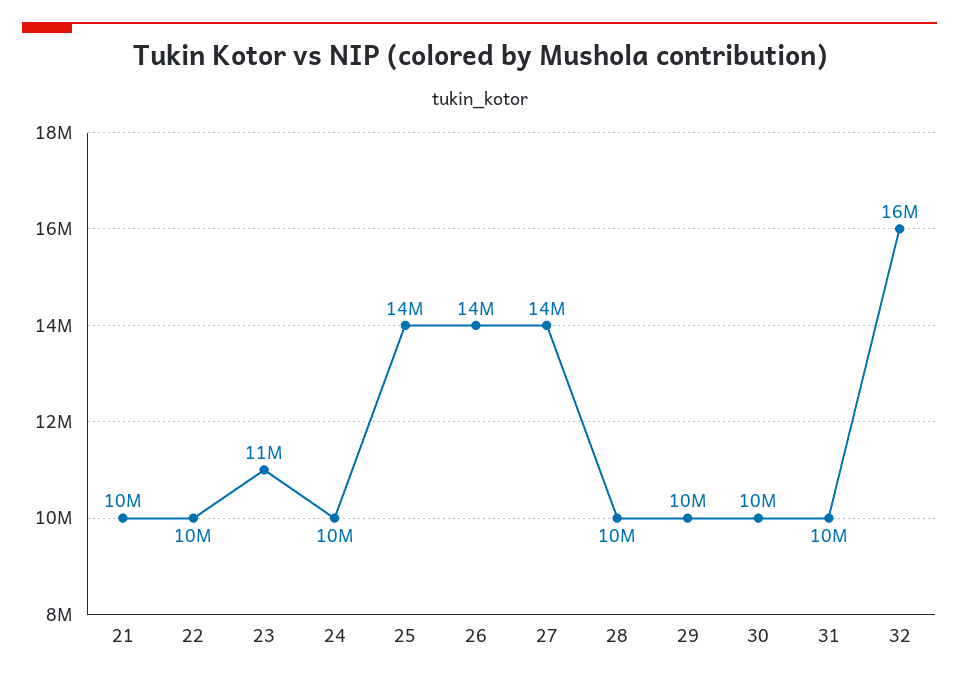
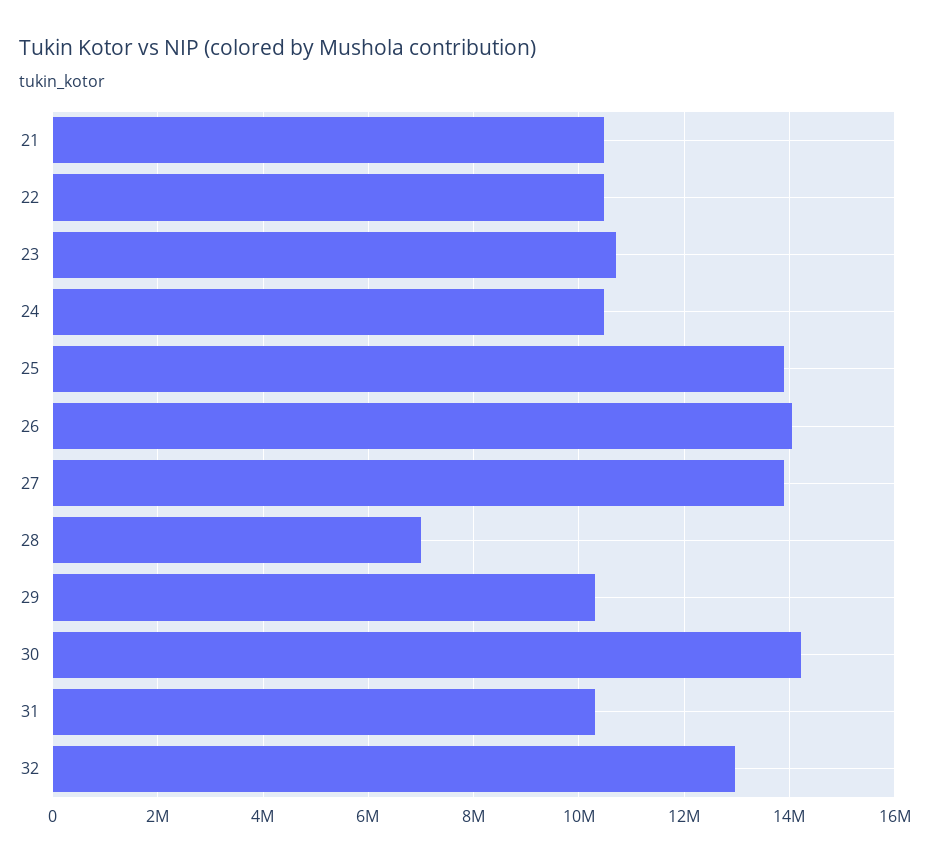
  {
    "21": 10000000,
    "22": 10000000,
    "23": 11000000,
    "24": 10000000,
    "25": 14000000,
    "26": 14000000,
    "27": 14000000,
-   "28": 10000000,
+   "28": 7000000,
    "29": 10000000,
-   "30": 10000000,
+   "30": 14200000,
    "31": 10000000,
-   "32": 16000000
+   "32": 13000000
  }

